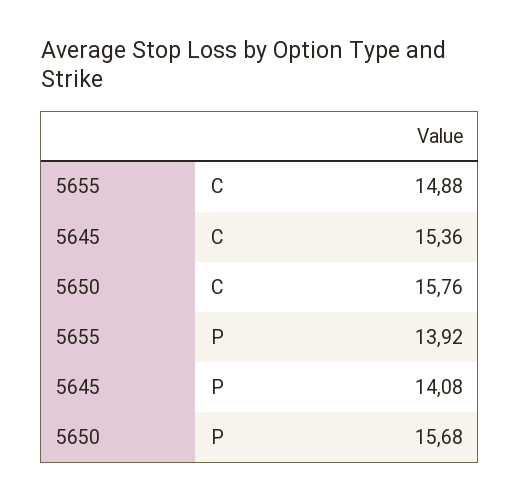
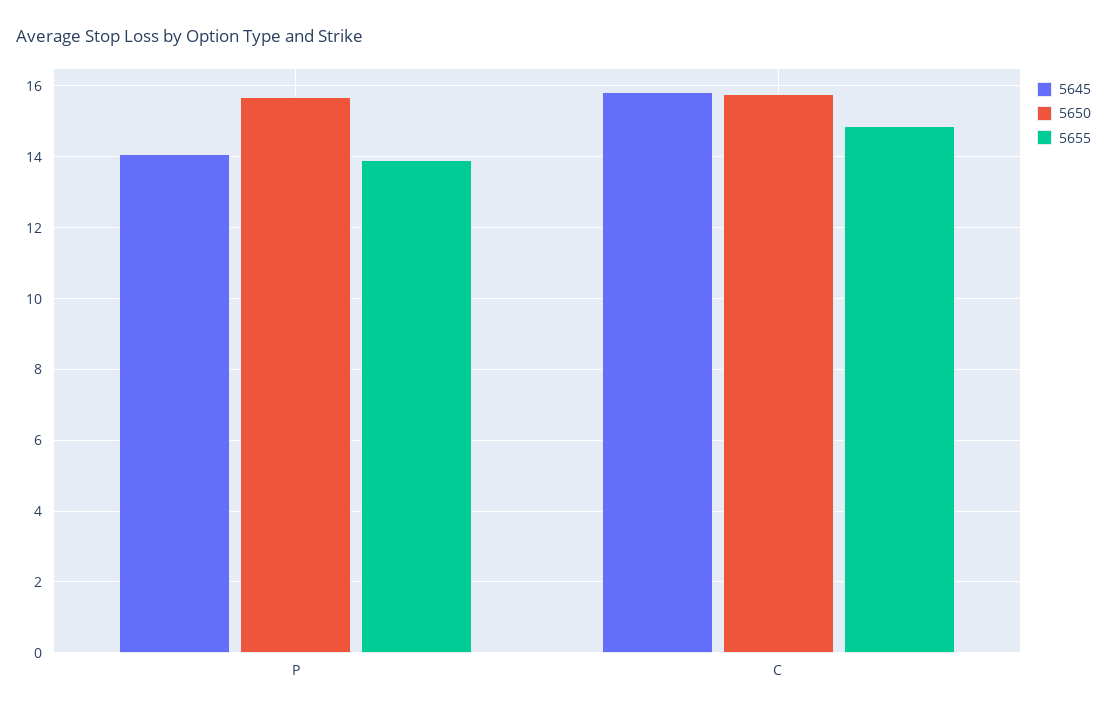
  {
    "5655": {
      "C": 14.88,
      "P": 13.92
    },
    "5645": {
-     "C": 15.36,
+     "C": 15.8,
      "P": 14.08
    },
    "5650": {
      "C": 15.76,
      "P": 15.68
    }
  }

